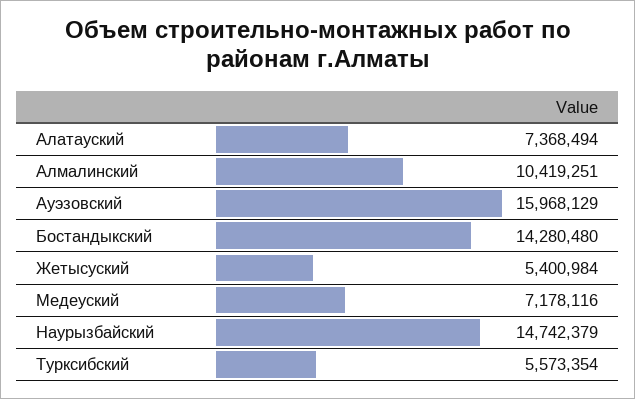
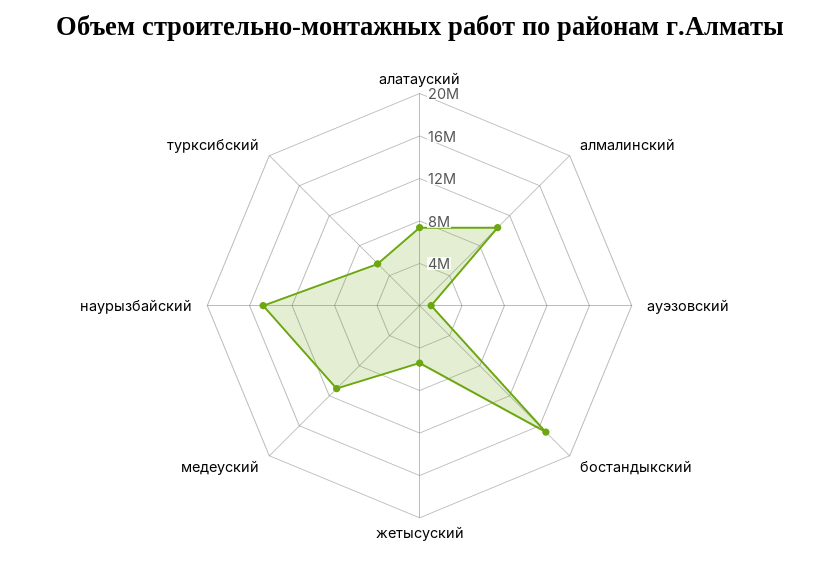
  {
    "Алатауский": 7368494,
    "Алмалинский": 10419251,
-   "Ауэзовский": 15968129,
+   "Ауэзовский": 1000000,
-   "Бостандыкский": 14280480,
+   "Бостандыкский": 17000000,
    "Жетысуский": 5400984,
-   "Медеуский": 7178116,
+   "Медеуский": 11000000,
    "Наурызбайский": 14742379,
    "Турксибский": 5573354
  }

